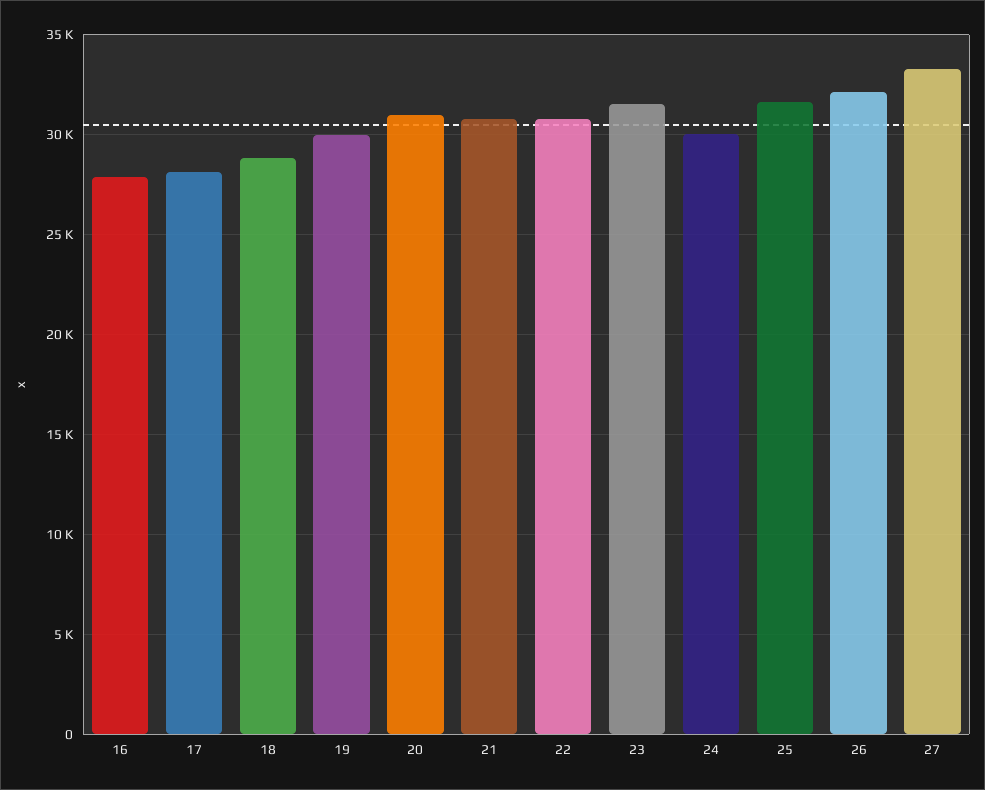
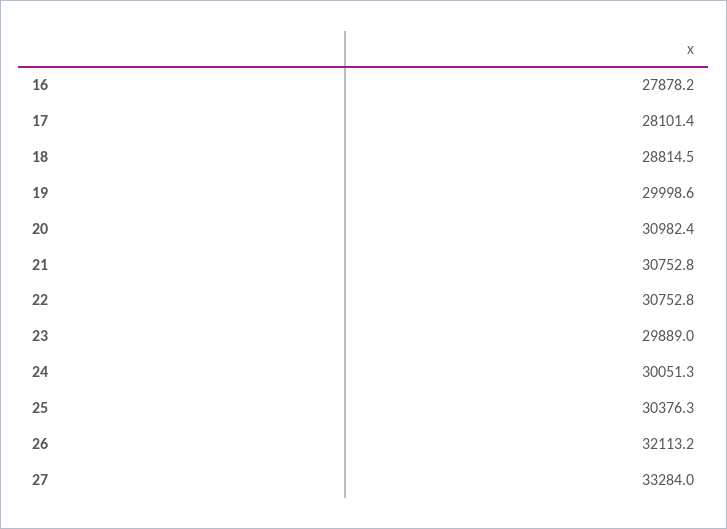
  {
    "16": 27878.2,
    "17": 28101.4,
    "18": 28814.5,
    "19": 29998.6,
    "20": 30982.4,
    "21": 30752.8,
    "22": 30752.8,
-   "23": 31500,
+   "23": 29889,
    "24": 30051.3,
-   "25": 31500,
+   "25": 30376.3,
    "26": 32113.2,
    "27": 33284
  }

